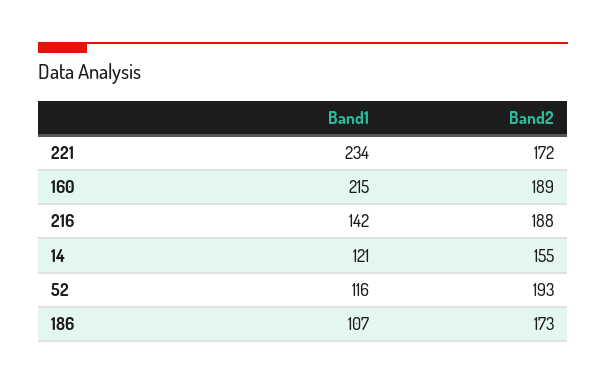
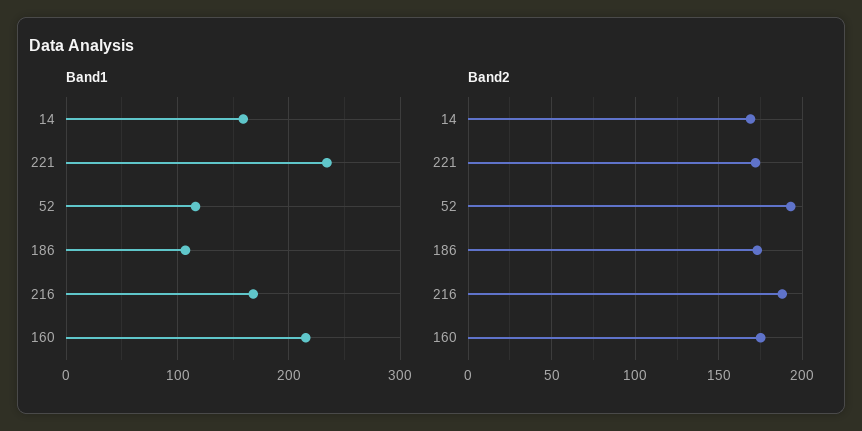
  {
    "Band1": {
      "221": 234,
      "160": 215,
-     "216": 142,
+     "216": 170,
-     "14": 121,
+     "14": 160,
      "52": 116,
      "186": 107
    },
    "Band2": {
      "221": 172,
-     "160": 189,
+     "160": 175,
      "216": 188,
-     "14": 155,
+     "14": 170,
      "52": 193,
      "186": 173
    }
  }

